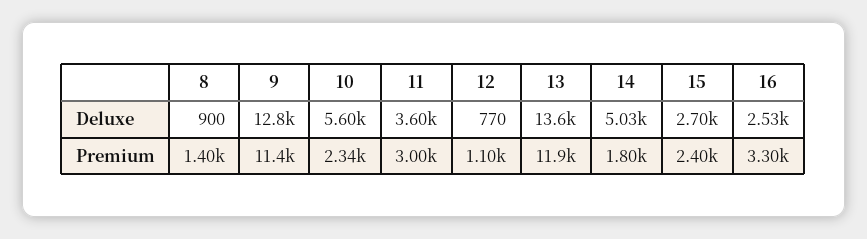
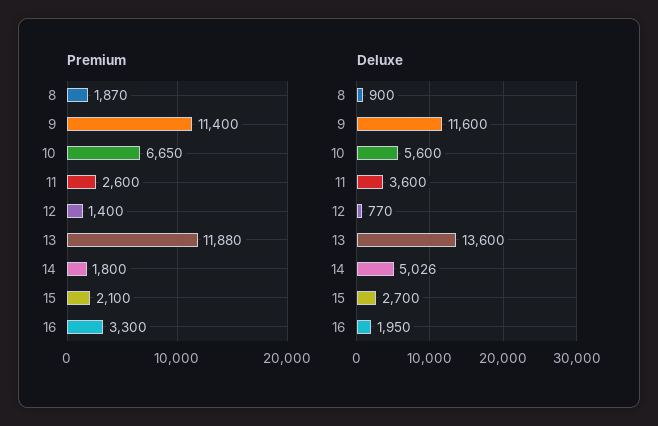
  {
    "Deluxe": {
      "8": 900,
-     "9": 12800,
+     "9": 11600,
      "10": 5600,
      "11": 3600,
      "12": 770,
      "13": 13600,
      "14": 5026,
      "15": 2700,
-     "16": 2530
+     "16": 1950
    },
    "Premium": {
-     "8": 1400,
+     "8": 1870,
      "9": 11400,
-     "10": 2340,
+     "10": 6650,
-     "11": 3000,
+     "11": 2600,
-     "12": 1100,
+     "12": 1400,
      "13": 11880,
      "14": 1800,
-     "15": 2400,
+     "15": 2100,
      "16": 3300
    }
  }

